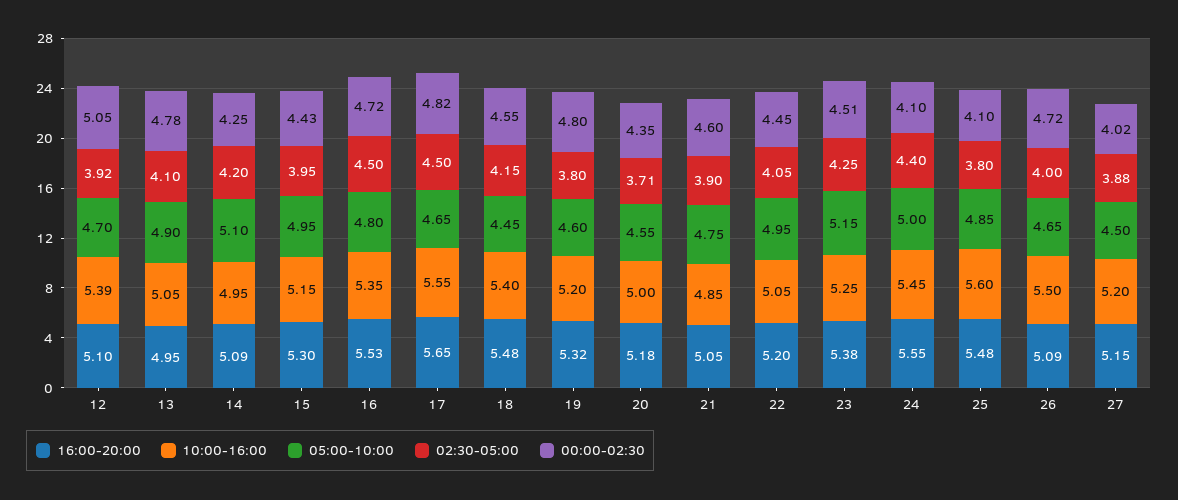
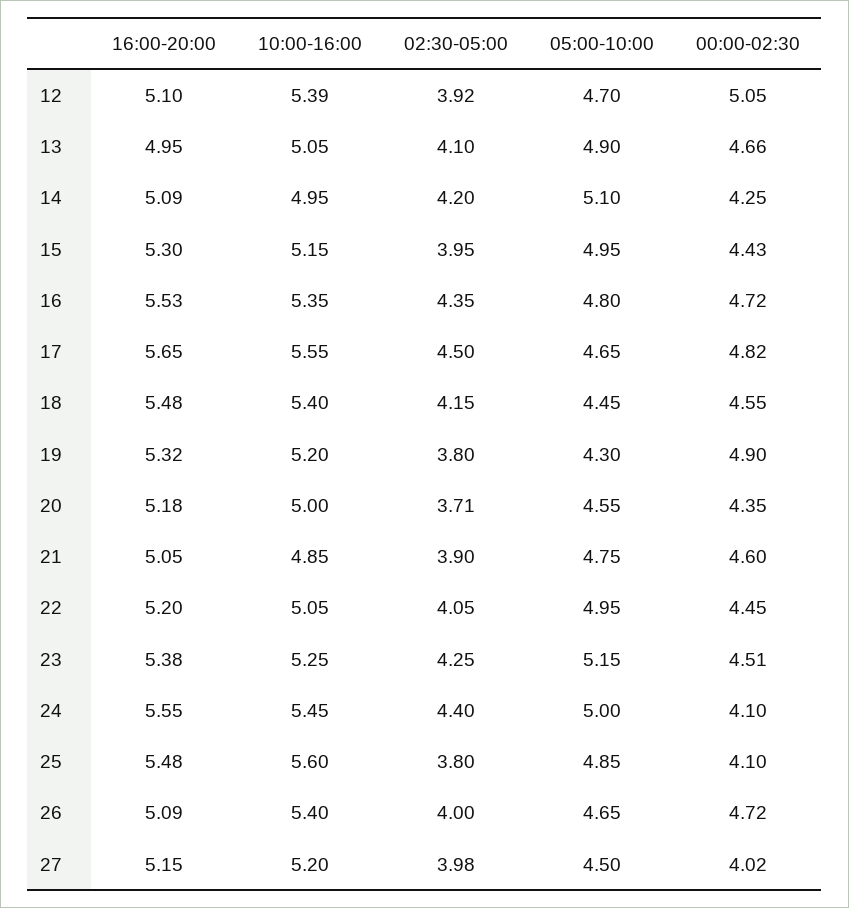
  {
    "16:00-20:00": {
      "12": 5.1,
      "13": 4.95,
      "14": 5.09,
      "15": 5.3,
      "16": 5.53,
      "17": 5.65,
      "18": 5.48,
      "19": 5.32,
      "20": 5.18,
      "21": 5.05,
      "22": 5.2,
      "23": 5.38,
      "24": 5.55,
      "25": 5.48,
      "26": 5.09,
      "27": 5.15
    },
    "10:00-16:00": {
      "12": 5.39,
      "13": 5.05,
      "14": 4.95,
      "15": 5.15,
      "16": 5.35,
      "17": 5.55,
      "18": 5.4,
      "19": 5.2,
      "20": 5,
      "21": 4.85,
      "22": 5.05,
      "23": 5.25,
      "24": 5.45,
      "25": 5.6,
-     "26": 5.5,
+     "26": 5.4,
      "27": 5.2
    },
    "05:00-10:00": {
      "12": 4.7,
      "13": 4.9,
      "14": 5.1,
      "15": 4.95,
      "16": 4.8,
      "17": 4.65,
      "18": 4.45,
-     "19": 4.6,
+     "19": 4.3,
      "20": 4.55,
      "21": 4.75,
      "22": 4.95,
      "23": 5.15,
      "24": 5,
      "25": 4.85,
      "26": 4.65,
      "27": 4.5
    },
    "02:30-05:00": {
      "12": 3.92,
      "13": 4.1,
      "14": 4.2,
      "15": 3.95,
-     "16": 4.5,
+     "16": 4.35,
      "17": 4.5,
      "18": 4.15,
      "19": 3.8,
      "20": 3.71,
      "21": 3.9,
      "22": 4.05,
      "23": 4.25,
      "24": 4.4,
      "25": 3.8,
      "26": 4,
-     "27": 3.88
+     "27": 3.98
    },
    "00:00-02:30": {
      "12": 5.05,
-     "13": 4.78,
+     "13": 4.66,
      "14": 4.25,
      "15": 4.43,
      "16": 4.72,
      "17": 4.82,
      "18": 4.55,
-     "19": 4.8,
+     "19": 4.9,
      "20": 4.35,
      "21": 4.6,
      "22": 4.45,
      "23": 4.51,
      "24": 4.1,
      "25": 4.1,
      "26": 4.72,
      "27": 4.02
    }
  }

